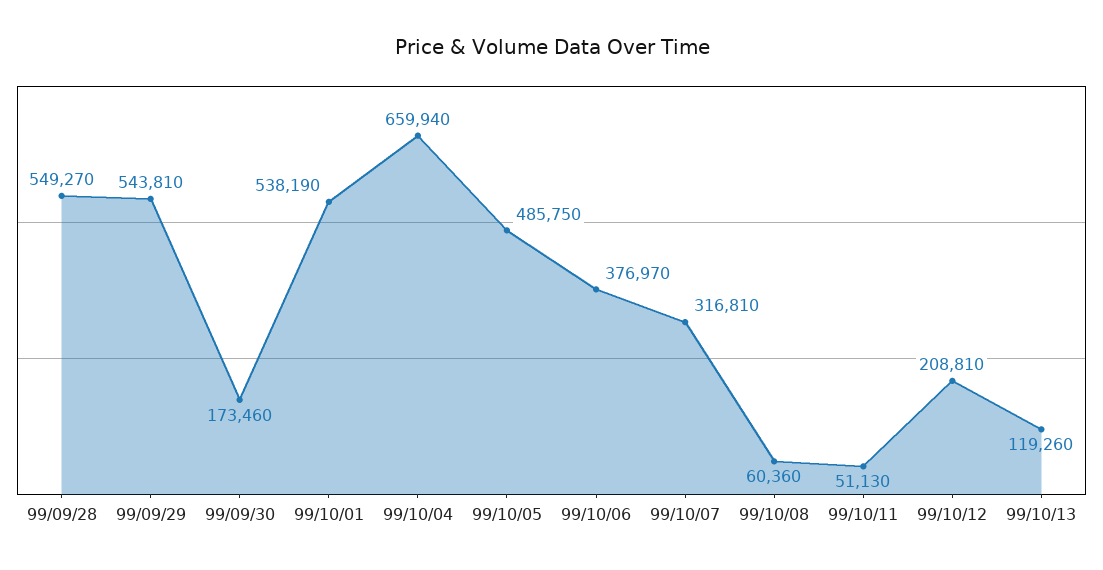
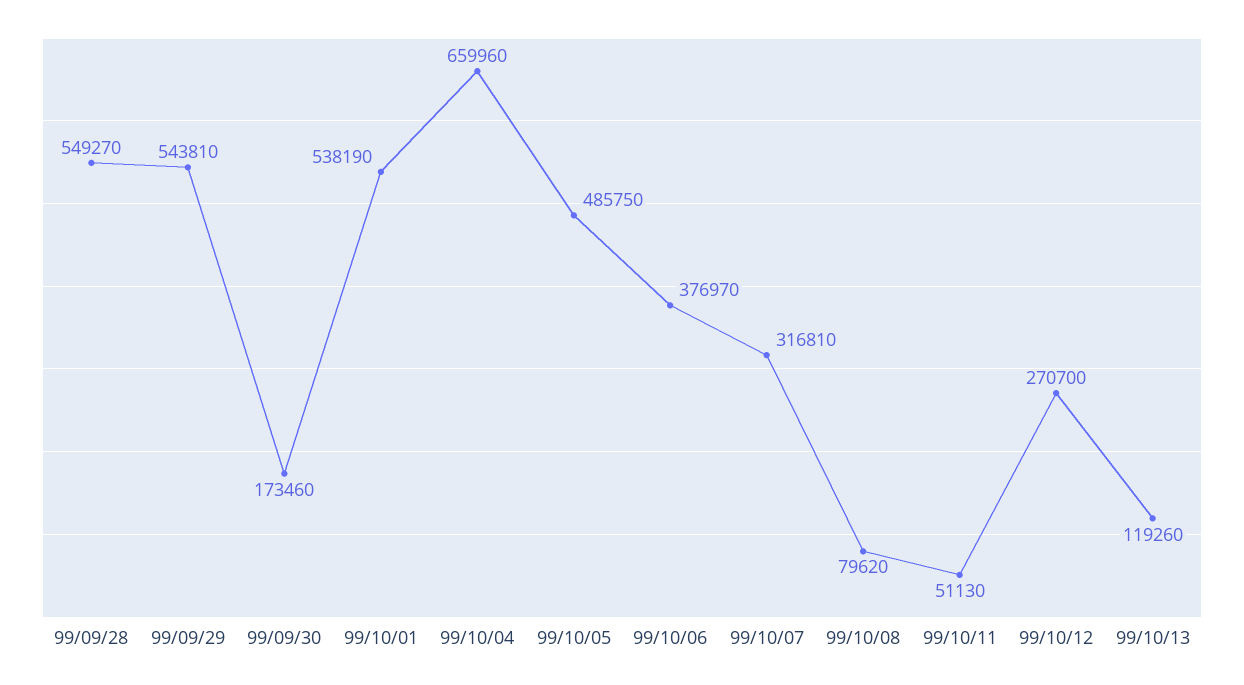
  {
    "99/09/28": 549270,
    "99/09/29": 543810,
    "99/09/30": 173460,
    "99/10/01": 538190,
-   "99/10/04": 659940,
+   "99/10/04": 659960,
    "99/10/05": 485750,
    "99/10/06": 376970,
    "99/10/07": 316810,
-   "99/10/08": 60360,
+   "99/10/08": 79620,
    "99/10/11": 51130,
-   "99/10/12": 208810,
+   "99/10/12": 270700,
    "99/10/13": 119260
  }

